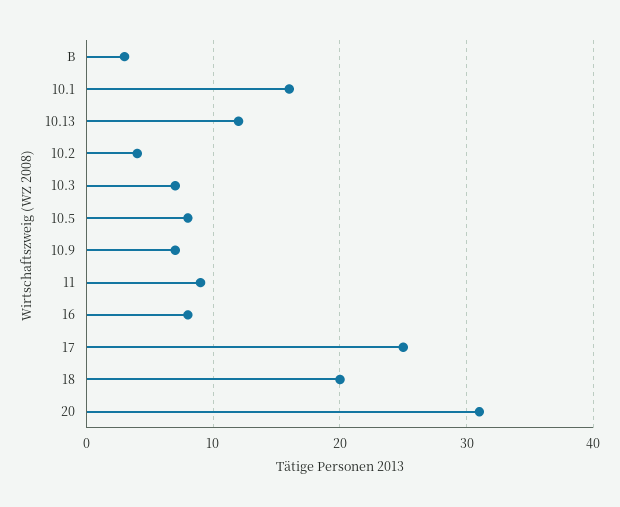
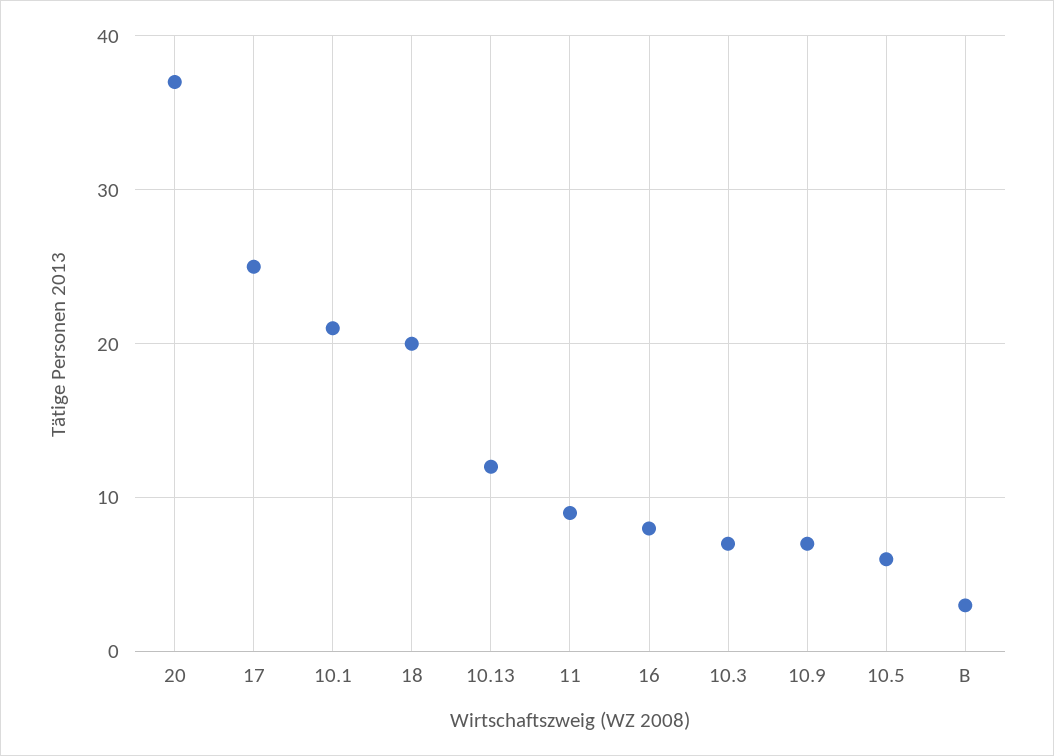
  {
    "B": 3,
-   "10.1": 16,
+   "10.1": 21,
    "10.13": 12,
-   "10.2": 4,
    "10.3": 7,
-   "10.5": 8,
+   "10.5": 6,
    "10.9": 7,
    "11": 9,
    "16": 8,
    "17": 25,
    "18": 20,
-   "20": 31
+   "20": 37
  }

